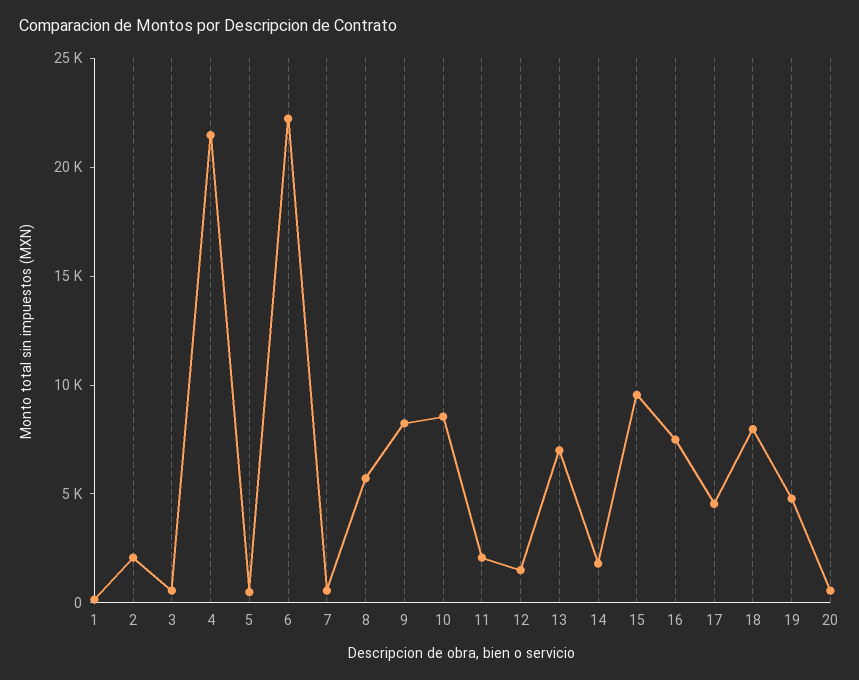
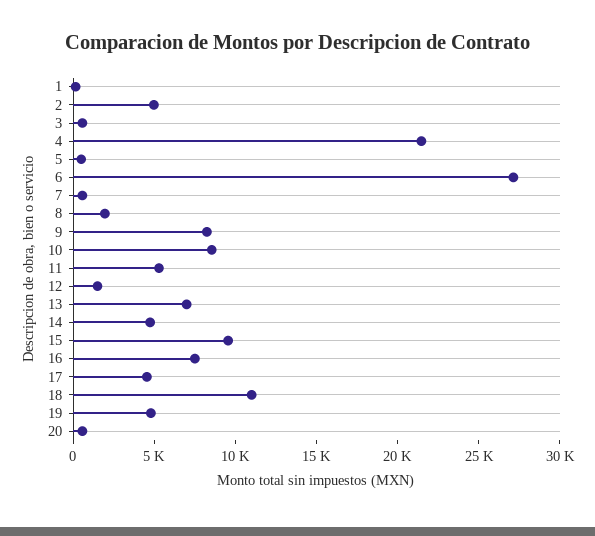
  {
    "1": 0,
-   "2": 2000,
+   "2": 5000,
    "3": 1000,
    "4": 21000,
    "5": 1000,
-   "6": 22000,
+   "6": 27000,
    "7": 1000,
-   "8": 6000,
+   "8": 2000,
    "9": 8000,
    "10": 9000,
-   "11": 2000,
+   "11": 5000,
    "12": 2000,
    "13": 7000,
-   "14": 2000,
+   "14": 5000,
    "15": 10000,
    "16": 8000,
    "17": 5000,
-   "18": 8000,
+   "18": 11000,
    "19": 5000,
    "20": 1000
  }

